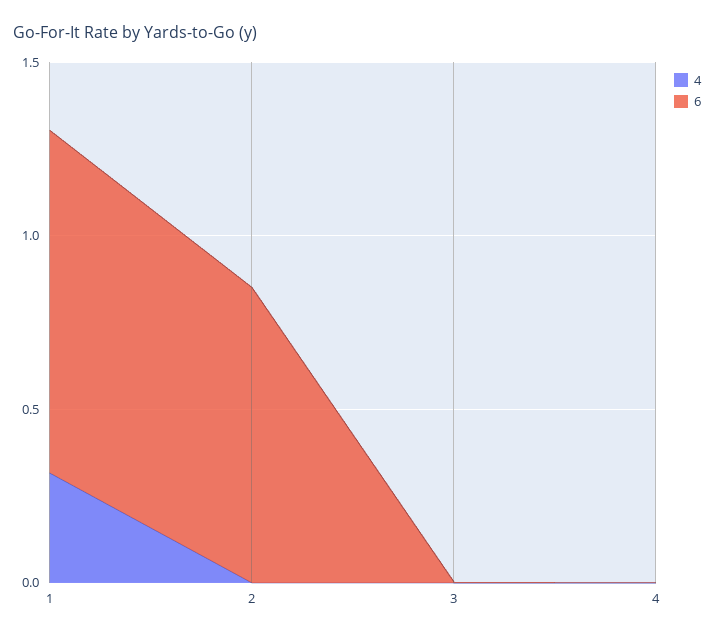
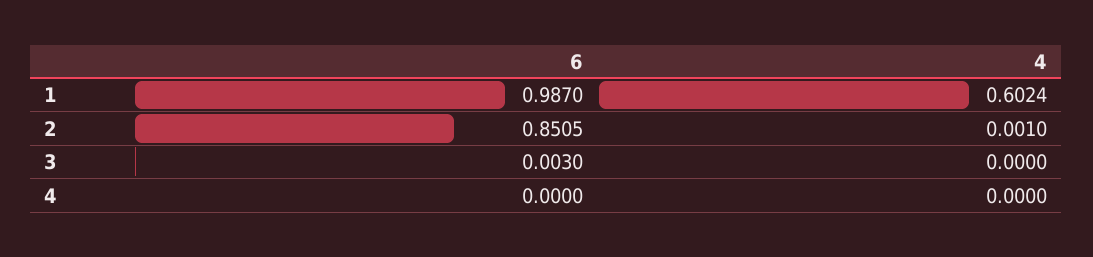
  {
    "4": {
-     "1": 0.3,
+     "1": 0.6024,
      "2": 0.001,
      "3": 0,
      "4": 0
    },
    "6": {
      "1": 0.987,
      "2": 0.8505,
      "3": 0.003,
      "4": 0
    }
  }

